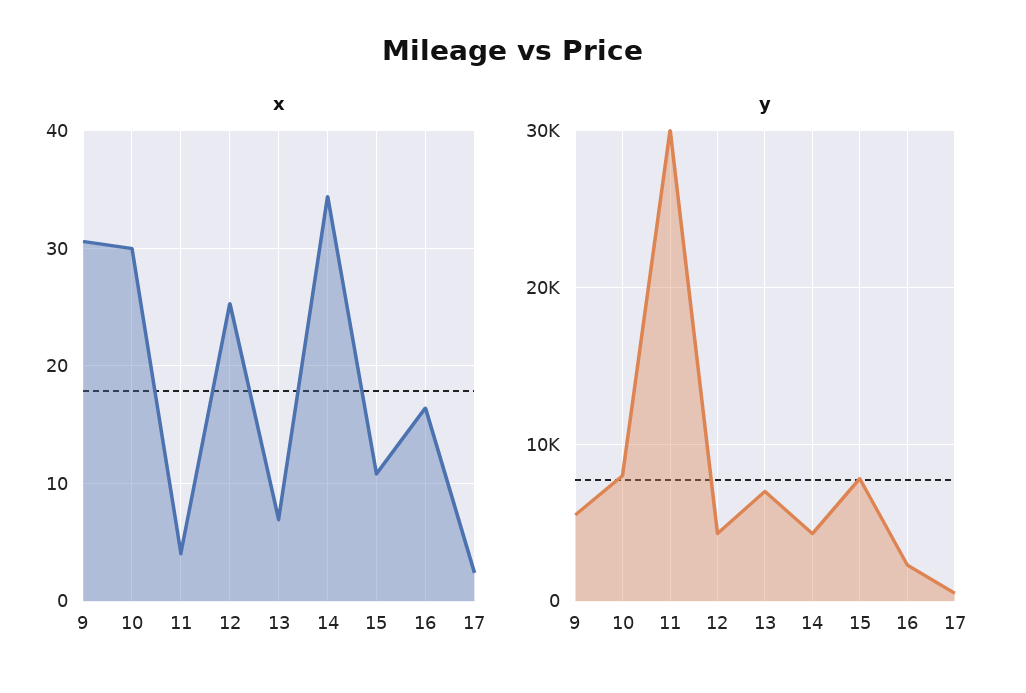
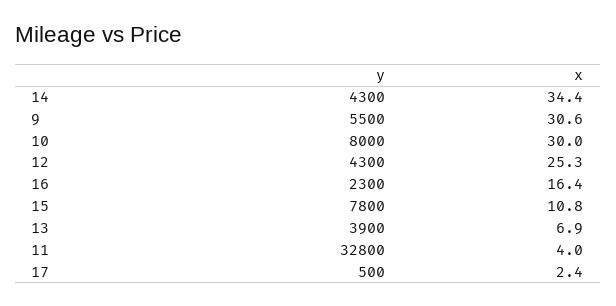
  {
    "x": {
      "9": 30.6,
      "10": 30,
      "11": 4,
      "12": 25.3,
      "13": 6.9,
      "14": 34.4,
      "15": 10.8,
      "16": 16.4,
      "17": 2.4
    },
    "y": {
      "9": 5500,
      "10": 8000,
-     "11": 30000,
+     "11": 32800,
      "12": 4300,
-     "13": 7000,
+     "13": 3900,
      "14": 4300,
      "15": 7800,
      "16": 2300,
      "17": 500
    }
  }

